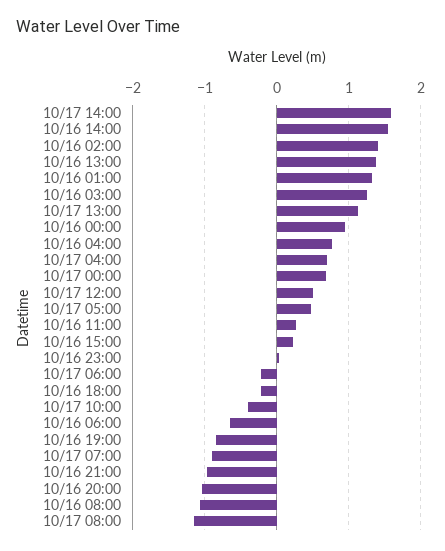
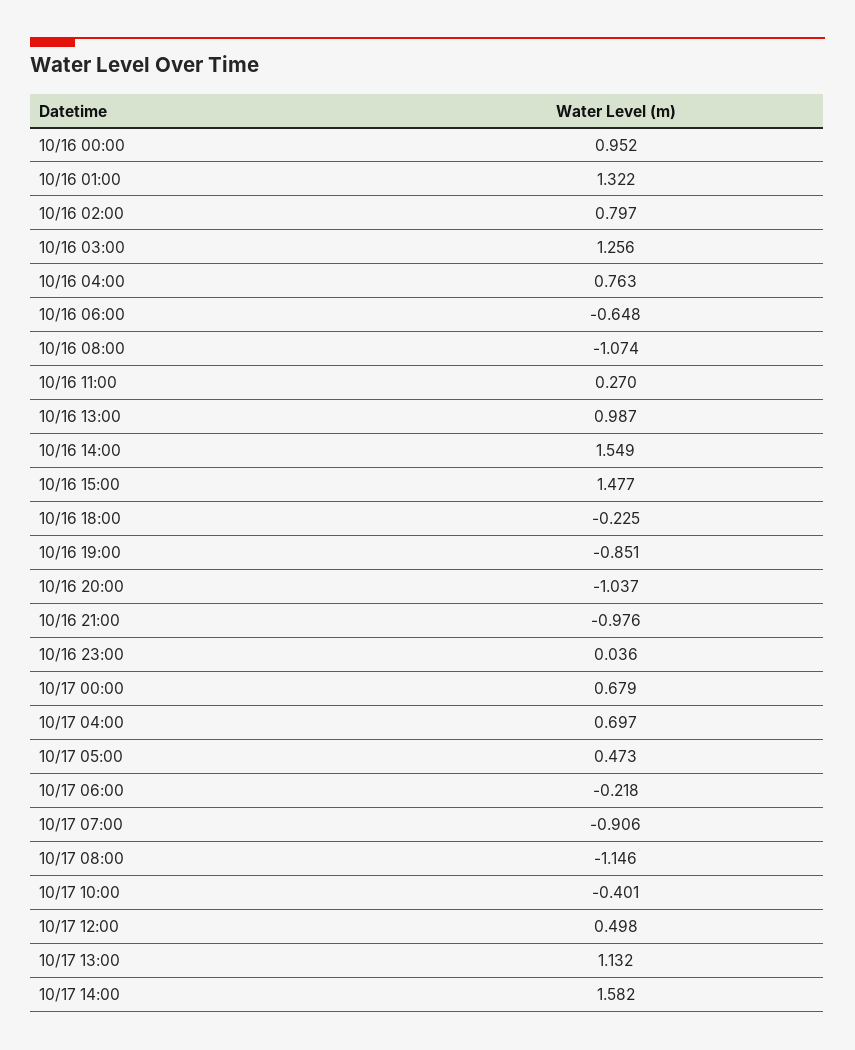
  {
    "10/17 14:00": 1.582,
    "10/16 14:00": 1.549,
-   "10/16 02:00": 1.4,
+   "10/16 02:00": 0.797,
-   "10/16 13:00": 1.4,
+   "10/16 13:00": 0.987,
    "10/16 01:00": 1.322,
    "10/16 03:00": 1.256,
    "10/17 13:00": 1.132,
    "10/16 00:00": 0.952,
    "10/16 04:00": 0.763,
    "10/17 04:00": 0.697,
    "10/17 00:00": 0.679,
    "10/17 12:00": 0.498,
    "10/17 05:00": 0.473,
    "10/16 11:00": 0.27,
-   "10/16 15:00": 0.2,
+   "10/16 15:00": 1.477,
    "10/16 23:00": 0.036,
    "10/17 06:00": -0.218,
    "10/16 18:00": -0.225,
    "10/17 10:00": -0.401,
    "10/16 06:00": -0.648,
    "10/16 19:00": -0.851,
    "10/17 07:00": -0.906,
    "10/16 21:00": -0.976,
    "10/16 20:00": -1.037,
    "10/16 08:00": -1.074,
    "10/17 08:00": -1.146
  }

